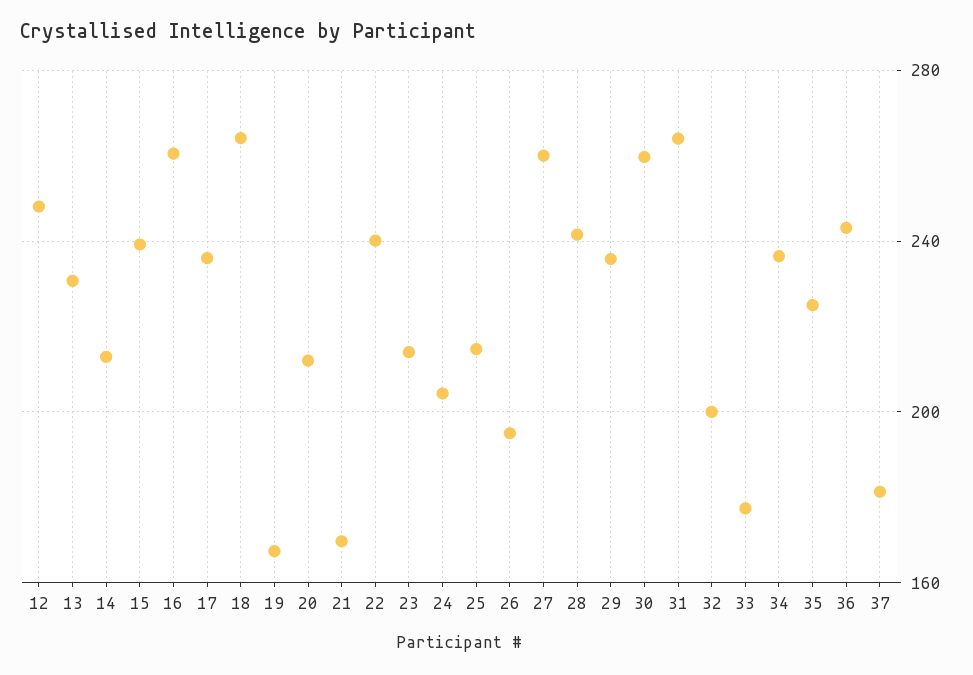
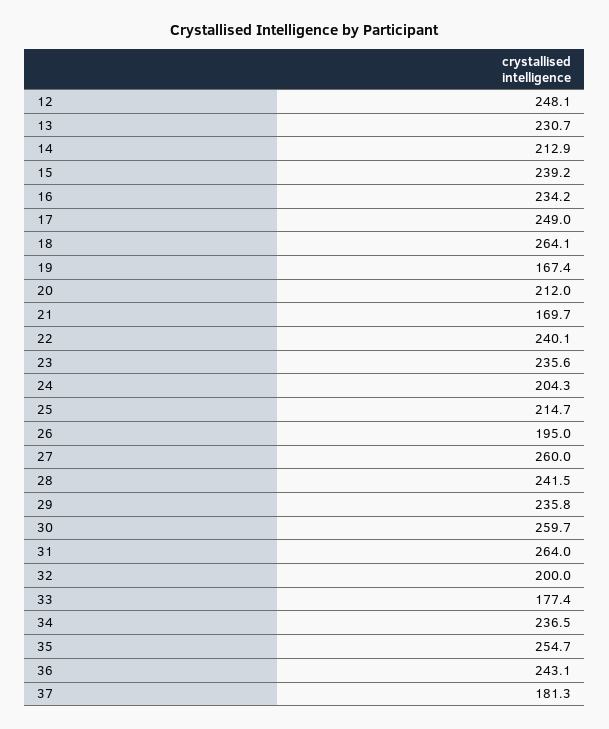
  {
    "12": 248.1,
    "13": 230.7,
    "14": 212.9,
    "15": 239.2,
-   "16": 260,
+   "16": 234.2,
-   "17": 235,
+   "17": 249,
    "18": 264.1,
    "19": 167.4,
    "20": 212,
    "21": 169.7,
    "22": 240.1,
-   "23": 215,
+   "23": 235.6,
    "24": 204.3,
    "25": 214.7,
    "26": 195,
    "27": 260,
    "28": 241.5,
    "29": 235.8,
    "30": 259.7,
    "31": 264,
    "32": 200,
    "33": 177.4,
    "34": 236.5,
-   "35": 225,
+   "35": 254.7,
    "36": 243.1,
    "37": 181.3
  }

